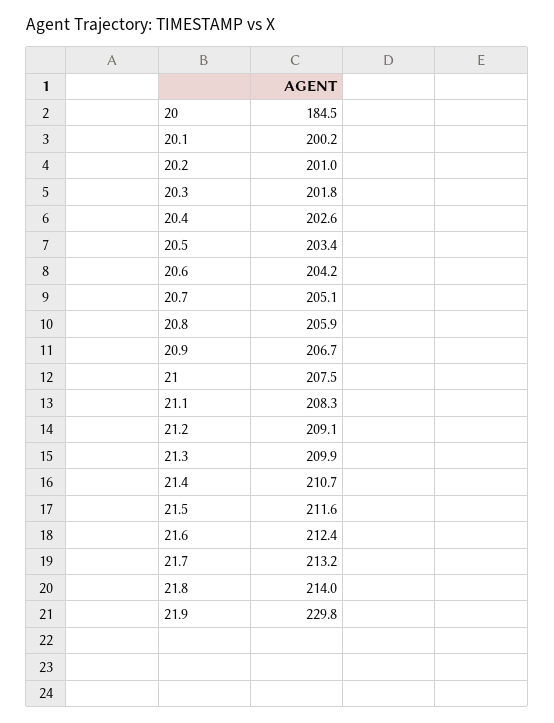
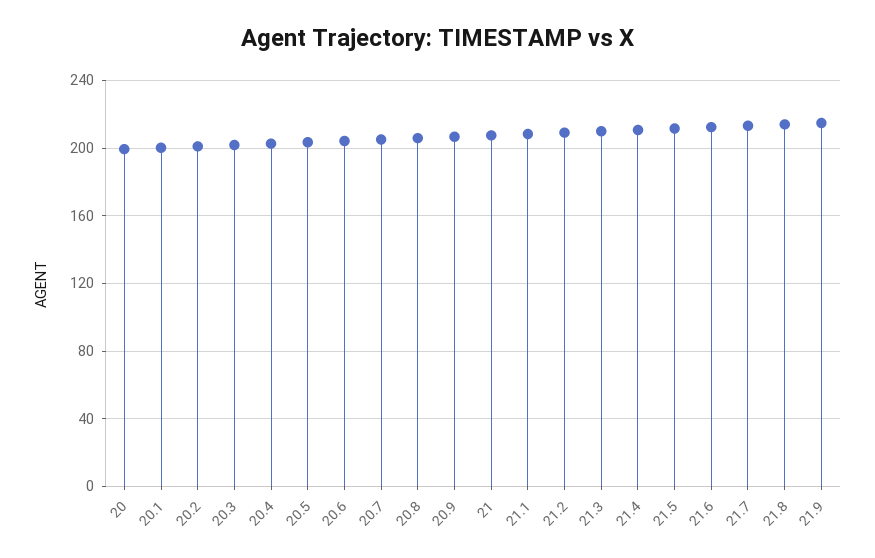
  {
-   "20": 184.5,
+   "20": 200,
    "20.1": 200.2,
    "20.2": 201,
    "20.3": 201.8,
    "20.4": 202.6,
    "20.5": 203.4,
    "20.6": 204.2,
    "20.7": 205.1,
    "20.8": 205.9,
    "20.9": 206.7,
    "21": 207.5,
    "21.1": 208.3,
    "21.2": 209.1,
    "21.3": 209.9,
    "21.4": 210.7,
    "21.5": 211.6,
    "21.6": 212.4,
    "21.7": 213.2,
    "21.8": 214,
-   "21.9": 229.8
+   "21.9": 215
  }

